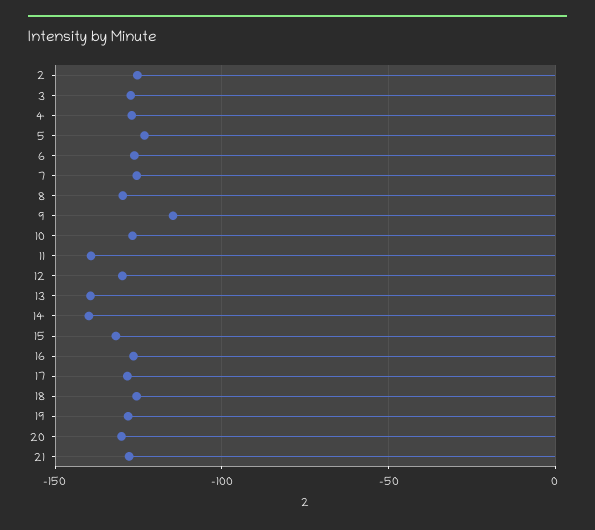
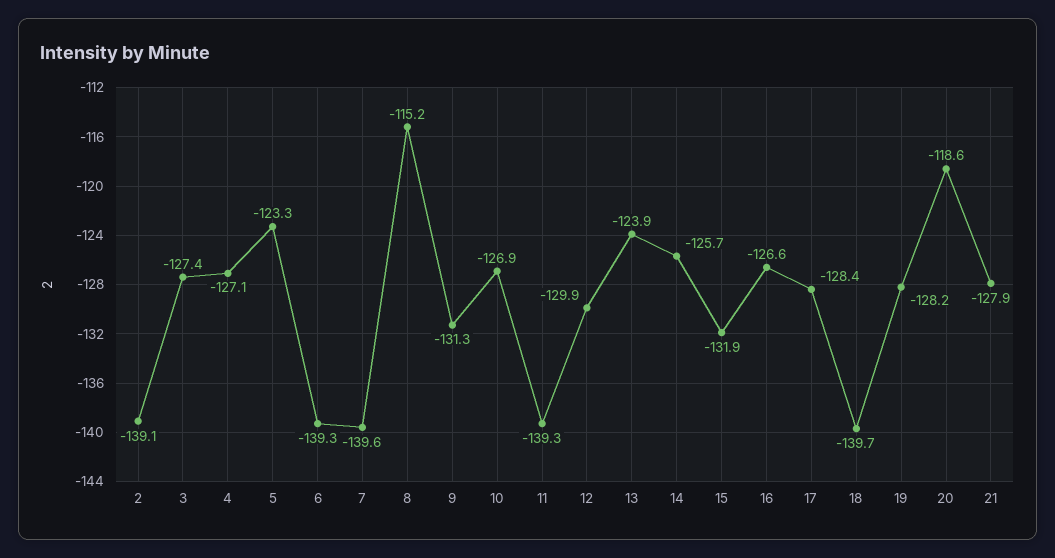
  {
-   "2": -125,
+   "2": -139.1,
    "3": -127.4,
    "4": -127.1,
    "5": -123.3,
-   "6": -125,
+   "6": -139.3,
-   "7": -125,
+   "7": -139.6,
-   "8": -130,
+   "8": -115.2,
-   "9": -115,
+   "9": -131.3,
    "10": -126.9,
    "11": -139.3,
    "12": -129.9,
-   "13": -140,
+   "13": -123.9,
-   "14": -140,
+   "14": -125.7,
    "15": -131.9,
    "16": -126.6,
    "17": -128.4,
-   "18": -125,
+   "18": -139.7,
    "19": -128.2,
-   "20": -130,
+   "20": -118.6,
    "21": -127.9
  }

